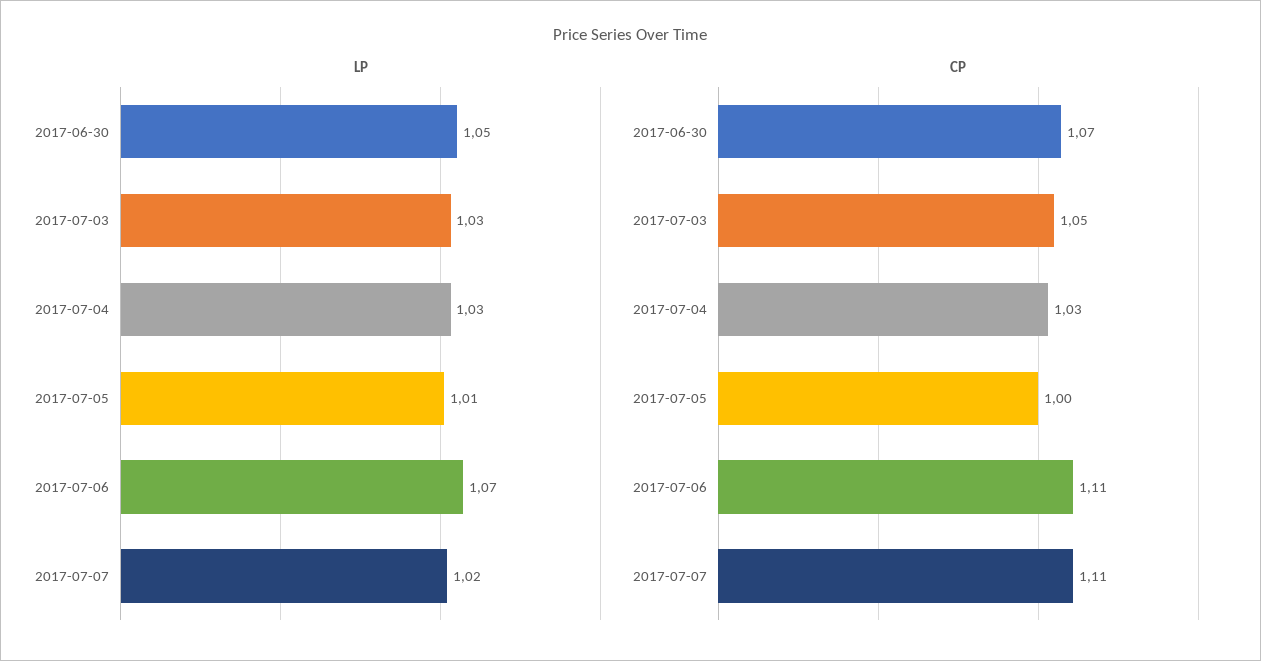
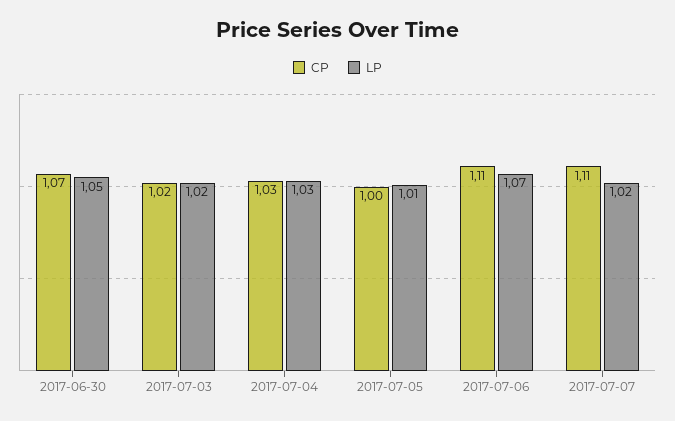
  {
    "LP": {
      "2017-06-30": 1.05,
-     "2017-07-03": 1.03,
+     "2017-07-03": 1.02,
      "2017-07-04": 1.03,
      "2017-07-05": 1.01,
      "2017-07-06": 1.07,
      "2017-07-07": 1.02
    },
    "CP": {
      "2017-06-30": 1.07,
-     "2017-07-03": 1.05,
+     "2017-07-03": 1.02,
      "2017-07-04": 1.03,
      "2017-07-05": 1,
      "2017-07-06": 1.11,
      "2017-07-07": 1.11
    }
  }

